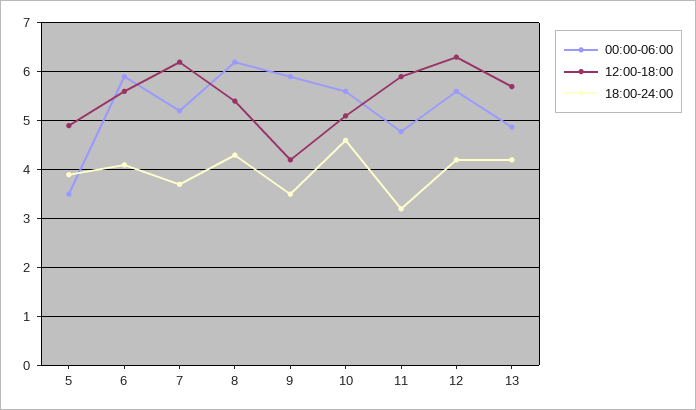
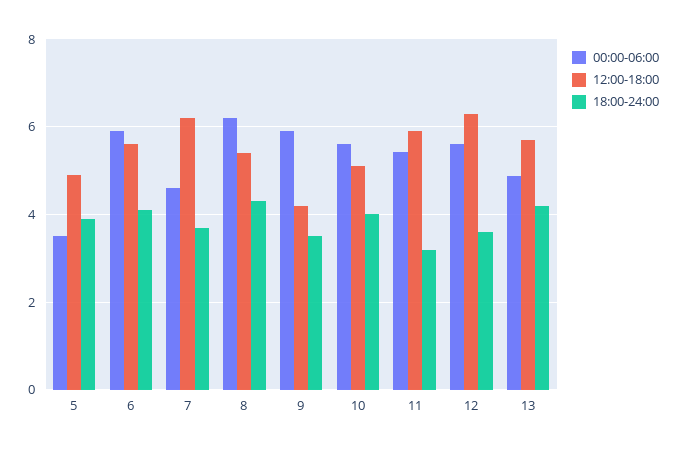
  {
    "00:00-06:00": {
      "5": 3.6,
      "6": 6,
-     "7": 5.2,
+     "7": 4.6,
      "8": 6.2,
      "9": 6,
      "10": 5.6,
-     "11": 4.8,
+     "11": 5.4,
      "12": 5.6,
      "13": 4.8
    },
    "12:00-18:00": {
      "5": 5,
      "6": 5.6,
      "7": 6.2,
      "8": 5.4,
      "9": 4.2,
      "10": 5.2,
      "11": 6,
      "12": 6.4,
      "13": 5.8
    },
    "18:00-24:00": {
      "5": 4,
      "6": 4.2,
      "7": 3.8,
      "8": 4.4,
      "9": 3.6,
-     "10": 4.6,
+     "10": 4,
      "11": 3.2,
-     "12": 4.2,
+     "12": 3.6,
      "13": 4.2
    }
  }

